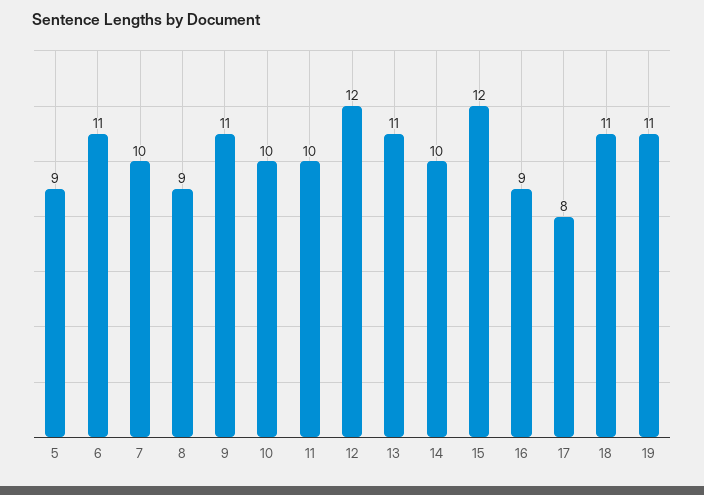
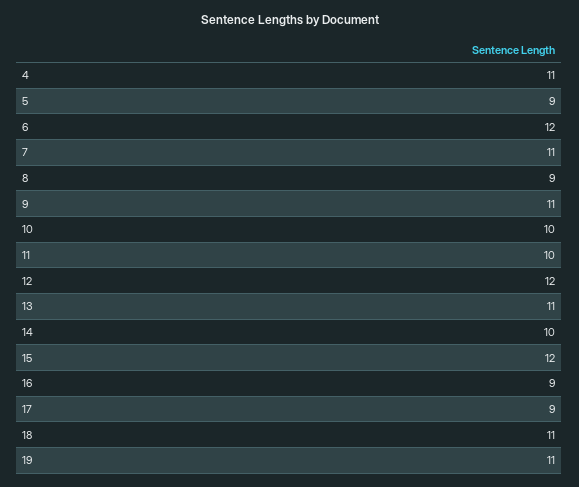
  {
    "5": 9,
-   "6": 11,
+   "6": 12,
-   "7": 10,
+   "7": 11,
    "8": 9,
    "9": 11,
    "10": 10,
    "11": 10,
    "12": 12,
    "13": 11,
    "14": 10,
    "15": 12,
    "16": 9,
-   "17": 8,
+   "17": 9,
    "18": 11,
-   "19": 11
+   "19": 11,
+   "4": 11
  }

